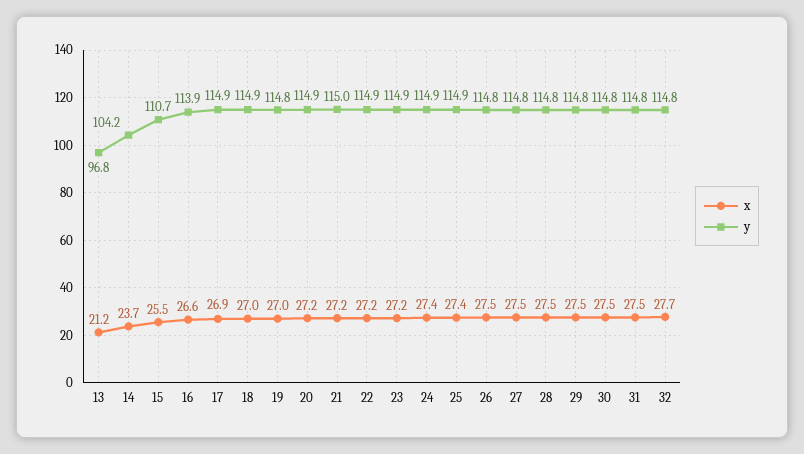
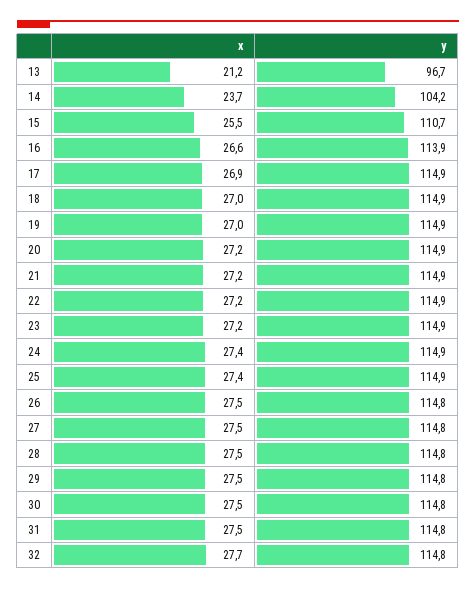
  {
    "x": {
      "13": 21.2,
      "14": 23.7,
      "15": 25.5,
      "16": 26.6,
      "17": 26.9,
      "18": 27,
      "19": 27,
      "20": 27.2,
      "21": 27.2,
      "22": 27.2,
      "23": 27.2,
      "24": 27.4,
      "25": 27.4,
      "26": 27.5,
      "27": 27.5,
      "28": 27.5,
      "29": 27.5,
      "30": 27.5,
      "31": 27.5,
      "32": 27.7
    },
    "y": {
-     "13": 96.8,
+     "13": 96.7,
      "14": 104.2,
      "15": 110.7,
      "16": 113.9,
      "17": 114.9,
      "18": 114.9,
-     "19": 114.8,
+     "19": 114.9,
      "20": 114.9,
-     "21": 115,
+     "21": 114.9,
      "22": 114.9,
      "23": 114.9,
      "24": 114.9,
      "25": 114.9,
      "26": 114.8,
      "27": 114.8,
      "28": 114.8,
      "29": 114.8,
      "30": 114.8,
      "31": 114.8,
      "32": 114.8
    }
  }

